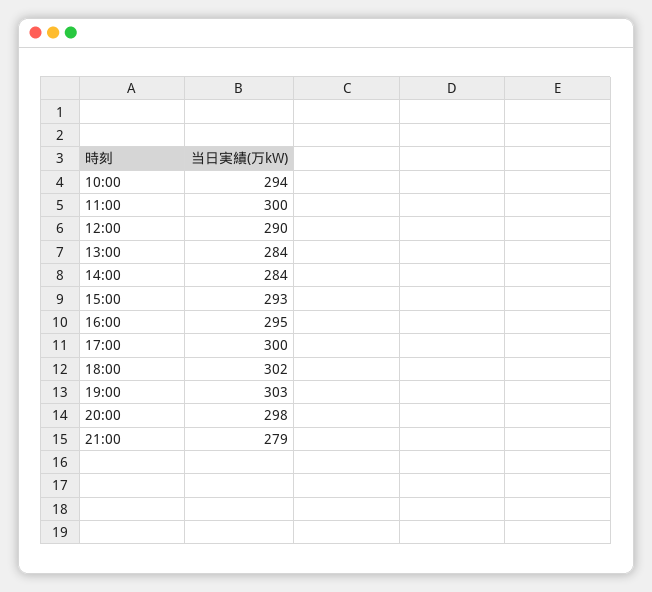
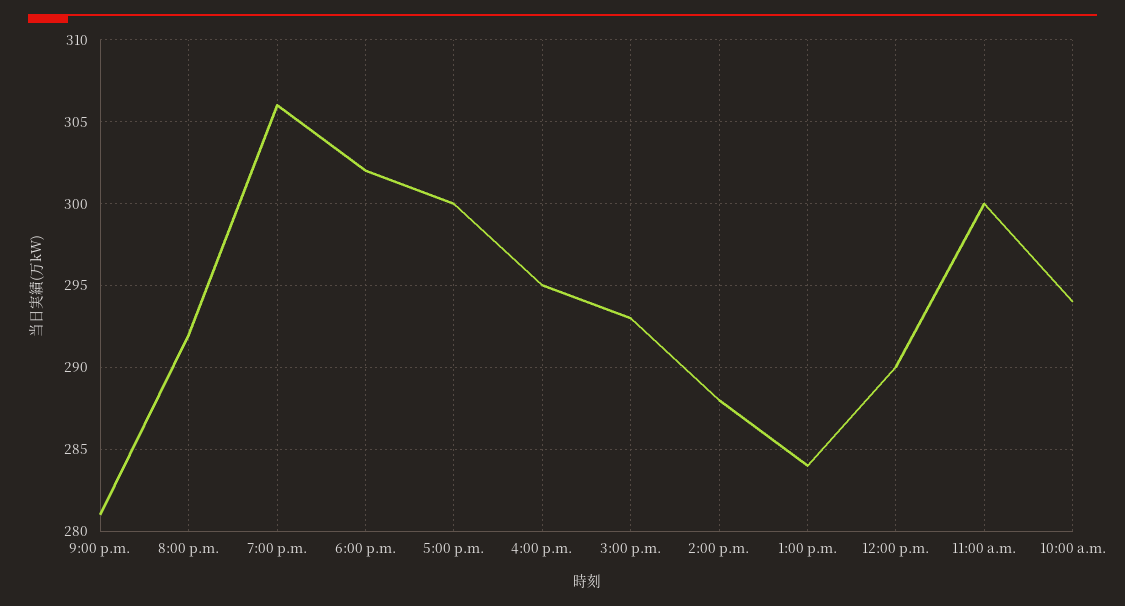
  {
    "10:00": 294,
    "11:00": 300,
    "12:00": 290,
    "13:00": 284,
-   "14:00": 284,
+   "14:00": 288,
    "15:00": 293,
    "16:00": 295,
    "17:00": 300,
    "18:00": 302,
-   "19:00": 303,
+   "19:00": 306,
-   "20:00": 298,
+   "20:00": 292,
-   "21:00": 279
+   "21:00": 281
  }

